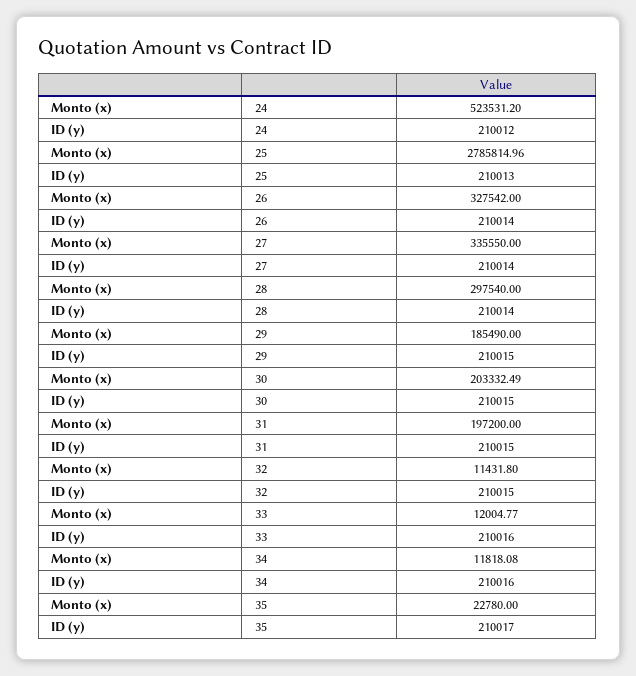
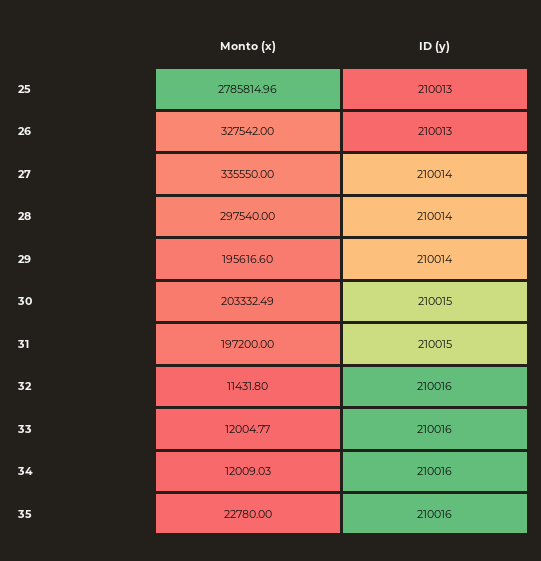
  {
    "Monto (x)": {
-     "24": 523531.2,
      "25": 2785814.96,
      "26": 327542,
      "27": 335550,
      "28": 297540,
-     "29": 185490,
+     "29": 195616.6,
      "30": 203332.49,
      "31": 197200,
      "32": 11431.8,
      "33": 12004.77,
-     "34": 11818.08,
+     "34": 12009.03,
      "35": 22780
    },
    "ID (y)": {
-     "24": 210012,
      "25": 210013,
-     "26": 210014,
+     "26": 210013,
      "27": 210014,
      "28": 210014,
-     "29": 210015,
+     "29": 210014,
      "30": 210015,
      "31": 210015,
-     "32": 210015,
+     "32": 210016,
      "33": 210016,
      "34": 210016,
-     "35": 210017
+     "35": 210016
    }
  }

